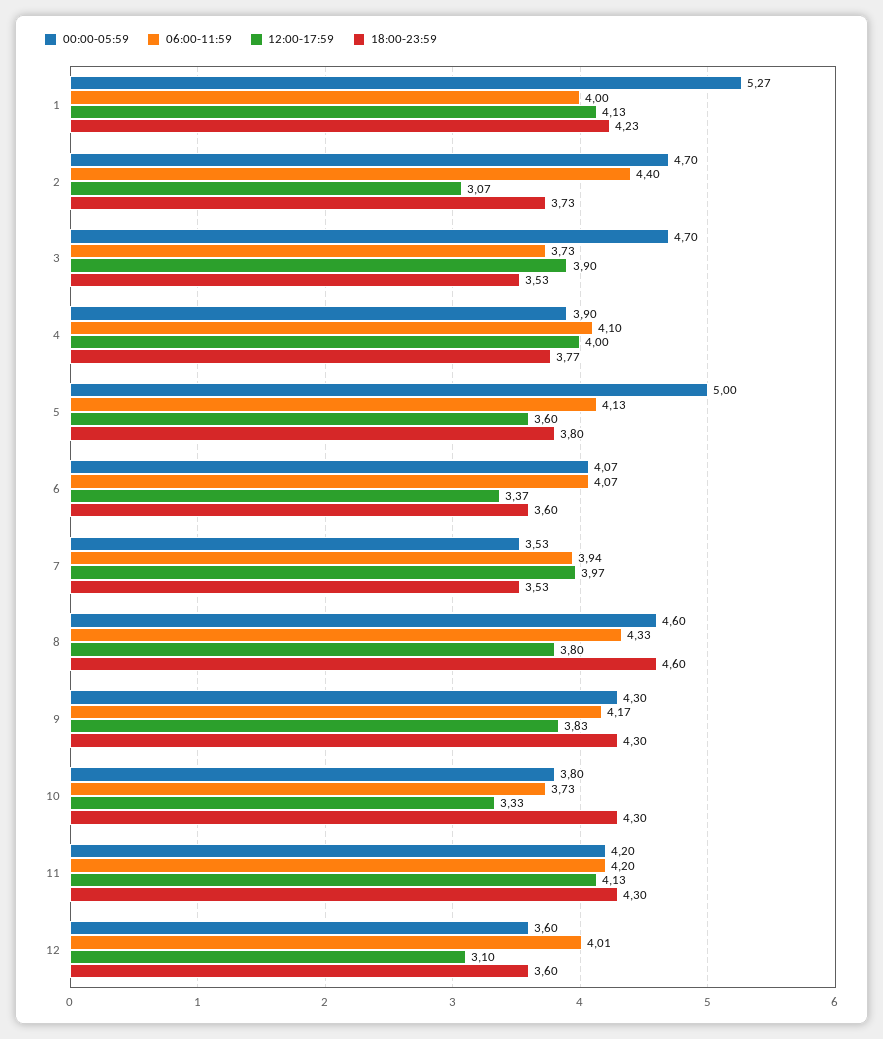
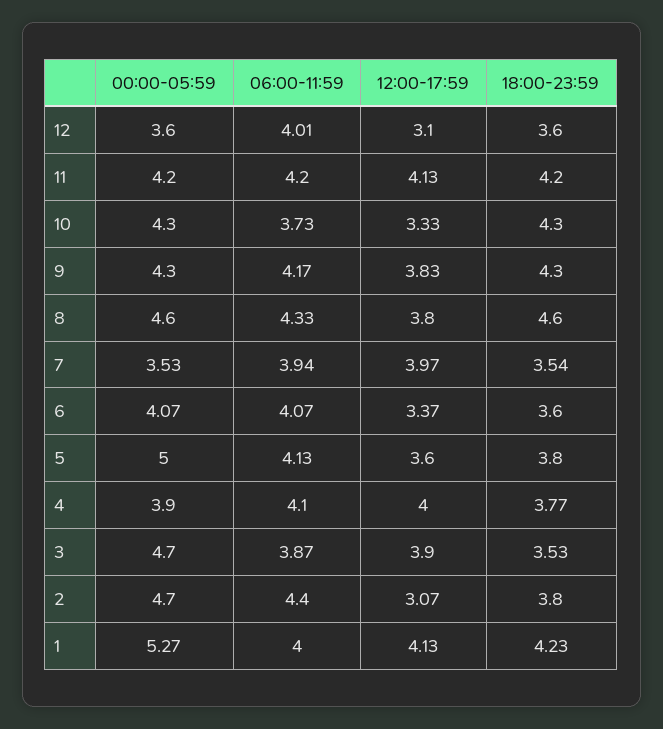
  {
    "00:00-05:59": {
      "1": 5.27,
      "2": 4.7,
      "3": 4.7,
      "4": 3.9,
      "5": 5,
      "6": 4.07,
      "7": 3.53,
      "8": 4.6,
      "9": 4.3,
-     "10": 3.8,
+     "10": 4.3,
      "11": 4.2,
      "12": 3.6
    },
    "06:00-11:59": {
      "1": 4,
      "2": 4.4,
-     "3": 3.73,
+     "3": 3.87,
      "4": 4.1,
      "5": 4.13,
      "6": 4.07,
      "7": 3.94,
      "8": 4.33,
      "9": 4.17,
      "10": 3.73,
      "11": 4.2,
      "12": 4.01
    },
    "12:00-17:59": {
      "1": 4.13,
      "2": 3.07,
      "3": 3.9,
      "4": 4,
      "5": 3.6,
      "6": 3.37,
      "7": 3.97,
      "8": 3.8,
      "9": 3.83,
      "10": 3.33,
      "11": 4.13,
      "12": 3.1
    },
    "18:00-23:59": {
      "1": 4.23,
-     "2": 3.73,
+     "2": 3.8,
      "3": 3.53,
      "4": 3.77,
      "5": 3.8,
      "6": 3.6,
-     "7": 3.53,
+     "7": 3.54,
      "8": 4.6,
      "9": 4.3,
      "10": 4.3,
-     "11": 4.3,
+     "11": 4.2,
      "12": 3.6
    }
  }

